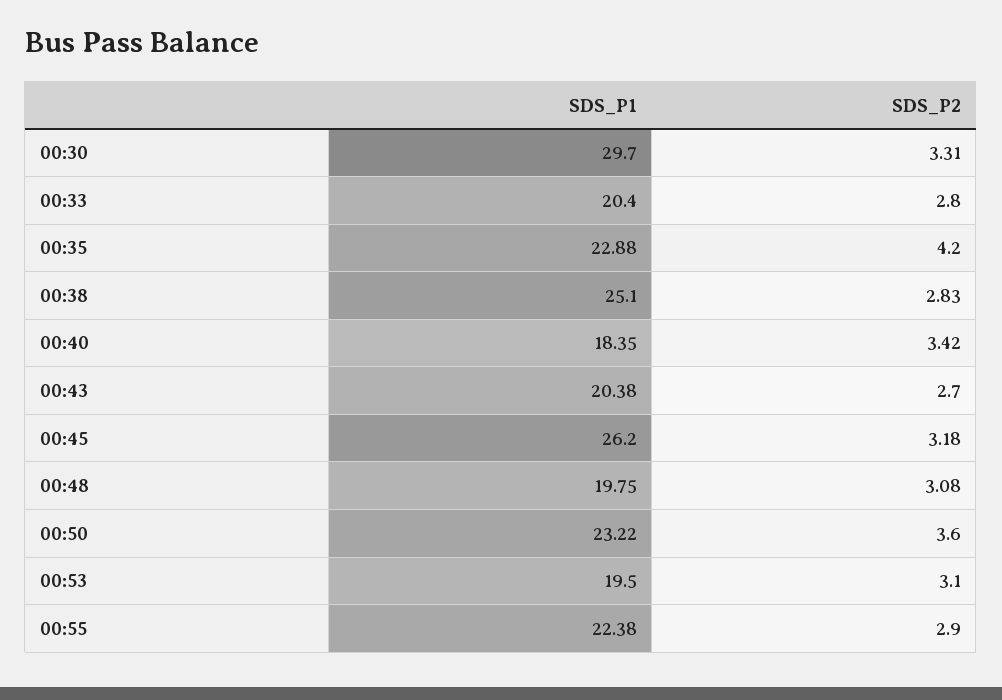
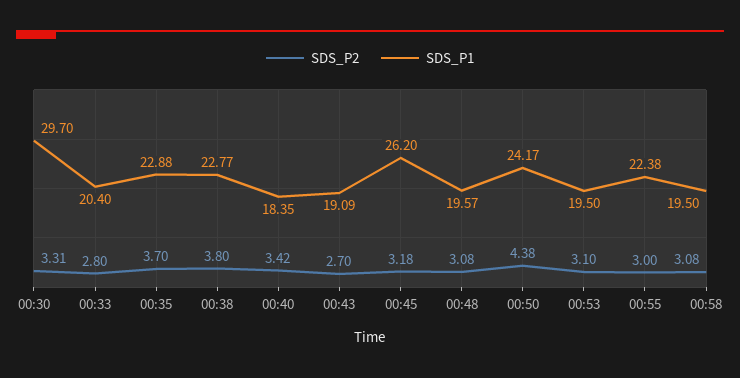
  {
    "SDS_P1": {
      "00:30": 29.7,
      "00:33": 20.4,
      "00:35": 22.88,
-     "00:38": 25.1,
+     "00:38": 22.77,
      "00:40": 18.35,
-     "00:43": 20.38,
+     "00:43": 19.09,
      "00:45": 26.2,
-     "00:48": 19.75,
+     "00:48": 19.57,
-     "00:50": 23.22,
+     "00:50": 24.17,
      "00:53": 19.5,
-     "00:55": 22.38
+     "00:55": 22.38,
+     "00:58": 19.5
    },
    "SDS_P2": {
      "00:30": 3.31,
      "00:33": 2.8,
-     "00:35": 4.2,
+     "00:35": 3.7,
-     "00:38": 2.83,
+     "00:38": 3.8,
      "00:40": 3.42,
      "00:43": 2.7,
      "00:45": 3.18,
      "00:48": 3.08,
-     "00:50": 3.6,
+     "00:50": 4.38,
      "00:53": 3.1,
-     "00:55": 2.9
+     "00:55": 3,
+     "00:58": 3.08
    }
  }

